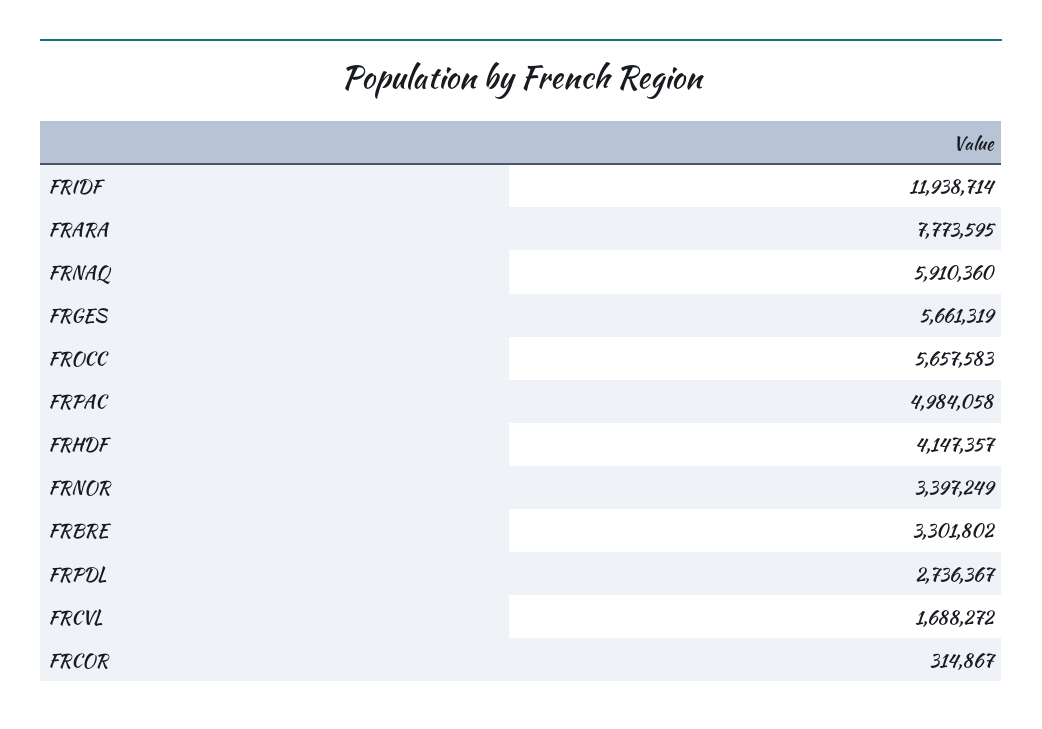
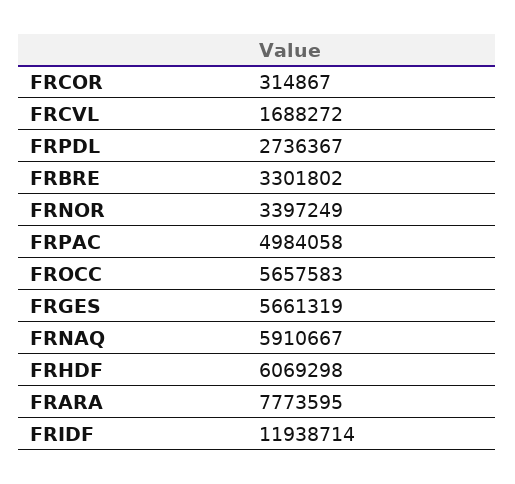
  {
    "FRIDF": 11938714,
    "FRARA": 7773595,
-   "FRNAQ": 5910360,
+   "FRNAQ": 5910667,
    "FRGES": 5661319,
    "FROCC": 5657583,
    "FRPAC": 4984058,
-   "FRHDF": 4147357,
+   "FRHDF": 6069298,
    "FRNOR": 3397249,
    "FRBRE": 3301802,
    "FRPDL": 2736367,
    "FRCVL": 1688272,
    "FRCOR": 314867
  }

